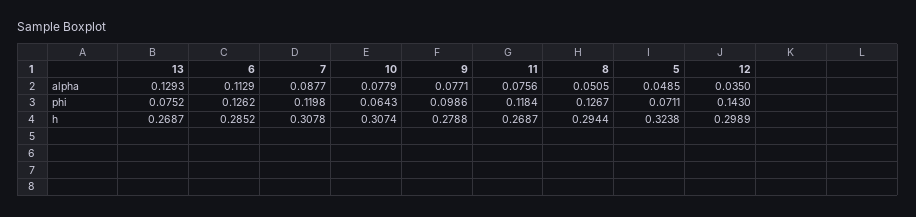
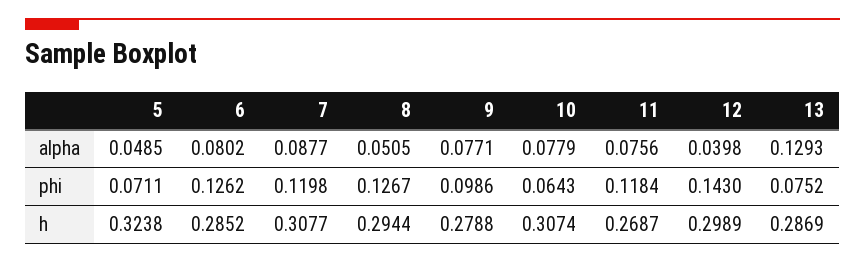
  {
    "13": {
      "alpha": 0.1293,
      "phi": 0.0752,
-     "h": 0.2687
+     "h": 0.2869
    },
    "6": {
-     "alpha": 0.1129,
+     "alpha": 0.0802,
      "phi": 0.1262,
      "h": 0.2852
    },
    "7": {
      "alpha": 0.0877,
      "phi": 0.1198,
-     "h": 0.3078
+     "h": 0.3077
    },
    "10": {
      "alpha": 0.0779,
      "phi": 0.0643,
      "h": 0.3074
    },
    "9": {
      "alpha": 0.0771,
      "phi": 0.0986,
      "h": 0.2788
    },
    "11": {
      "alpha": 0.0756,
      "phi": 0.1184,
      "h": 0.2687
    },
    "8": {
      "alpha": 0.0505,
      "phi": 0.1267,
      "h": 0.2944
    },
    "5": {
      "alpha": 0.0485,
      "phi": 0.0711,
      "h": 0.3238
    },
    "12": {
-     "alpha": 0.035,
+     "alpha": 0.0398,
      "phi": 0.143,
      "h": 0.2989
    }
  }

